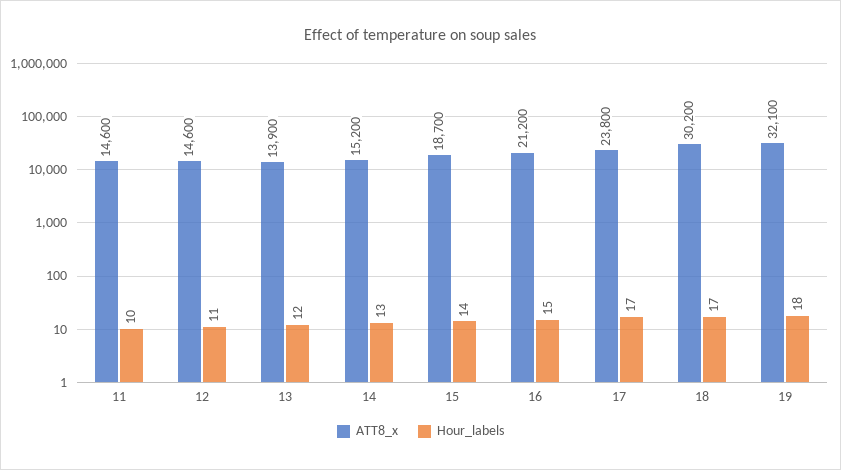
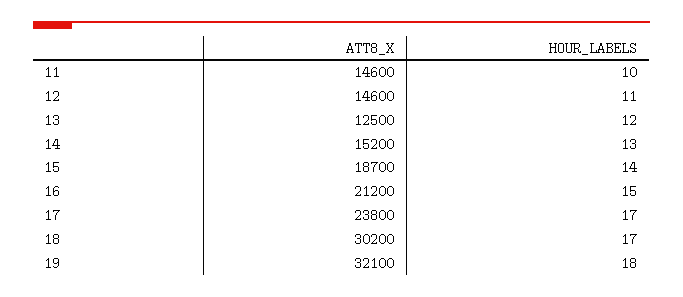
  {
    "ATT8_x": {
      "11": 14600,
      "12": 14600,
-     "13": 13900,
+     "13": 12500,
      "14": 15200,
      "15": 18700,
      "16": 21200,
      "17": 23800,
      "18": 30200,
      "19": 32100
    },
    "Hour_labels": {
      "11": 10,
      "12": 11,
      "13": 12,
      "14": 13,
      "15": 14,
      "16": 15,
      "17": 17,
      "18": 17,
      "19": 18
    }
  }

